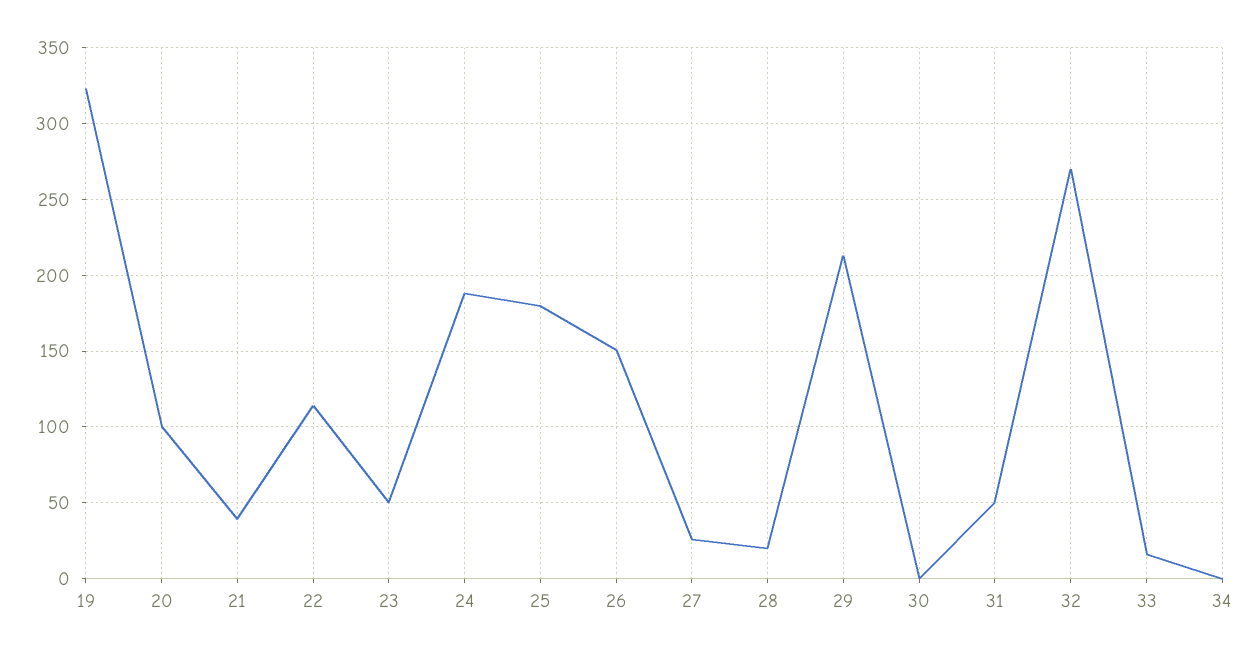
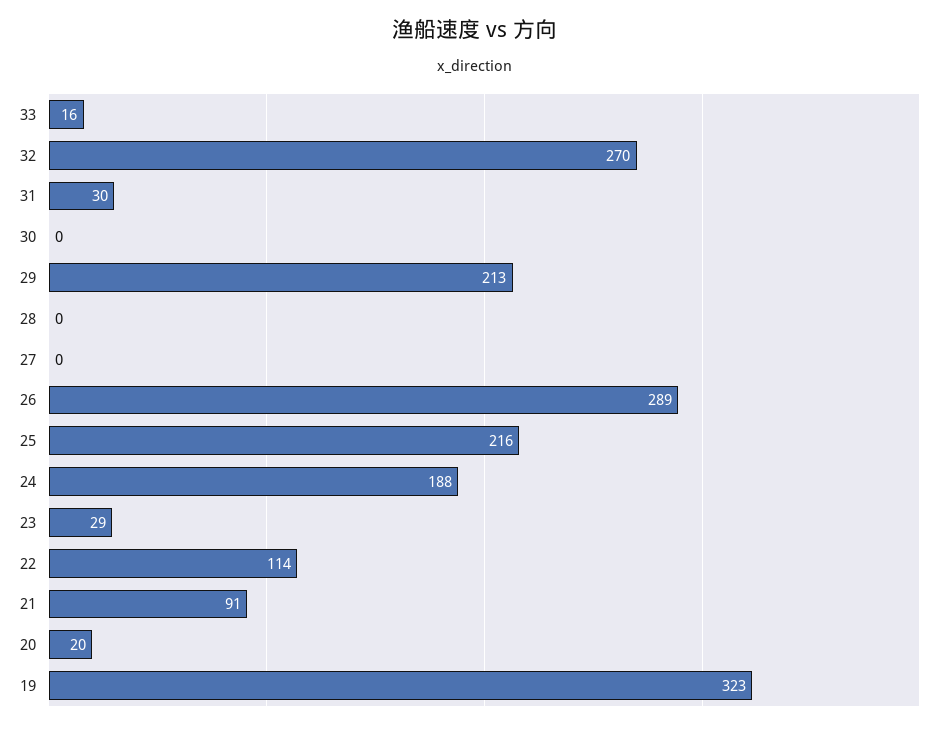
  {
    "19": 323,
-   "20": 100,
+   "20": 20,
-   "21": 40,
+   "21": 91,
    "22": 114,
-   "23": 50,
+   "23": 29,
    "24": 188,
-   "25": 180,
+   "25": 216,
-   "26": 150,
+   "26": 289,
-   "27": 25,
+   "27": 0,
-   "28": 20,
+   "28": 0,
    "29": 213,
    "30": 0,
-   "31": 50,
+   "31": 30,
    "32": 270,
-   "33": 16,
+   "33": 16
-   "34": 0
  }

